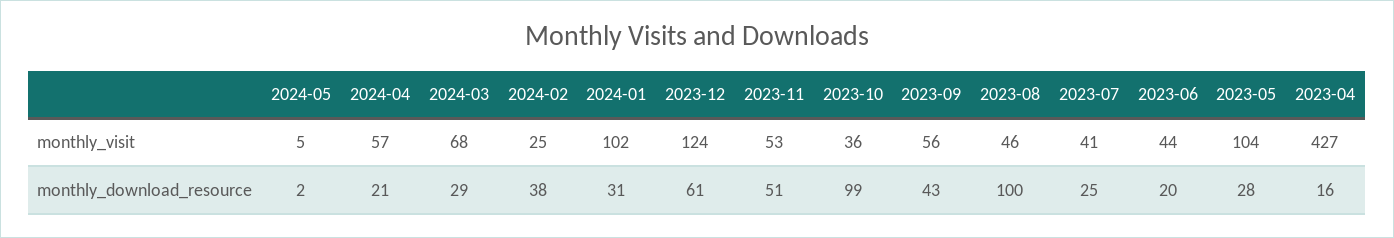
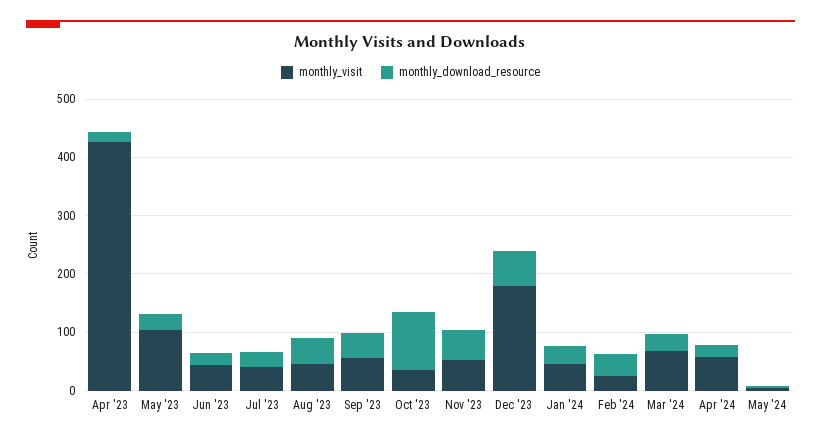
  {
    "monthly_visit": {
      "2024-05": 5,
      "2024-04": 57,
      "2024-03": 68,
      "2024-02": 25,
-     "2024-01": 102,
+     "2024-01": 40,
-     "2023-12": 124,
+     "2023-12": 180,
      "2023-11": 53,
      "2023-10": 36,
      "2023-09": 56,
      "2023-08": 46,
      "2023-07": 41,
      "2023-06": 44,
      "2023-05": 104,
      "2023-04": 427
    },
    "monthly_download_resource": {
      "2024-05": 2,
      "2024-04": 21,
      "2024-03": 29,
      "2024-02": 38,
      "2024-01": 31,
      "2023-12": 61,
      "2023-11": 51,
      "2023-10": 99,
      "2023-09": 43,
-     "2023-08": 100,
+     "2023-08": 40,
      "2023-07": 25,
      "2023-06": 20,
      "2023-05": 28,
      "2023-04": 16
    }
  }

